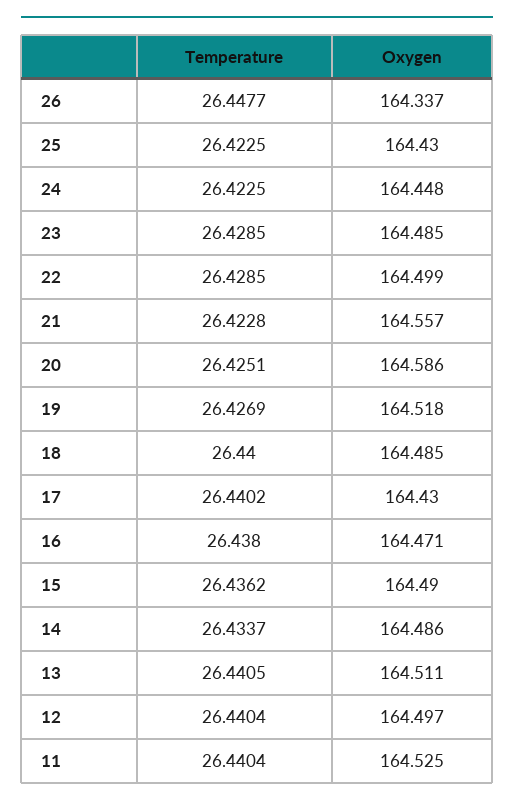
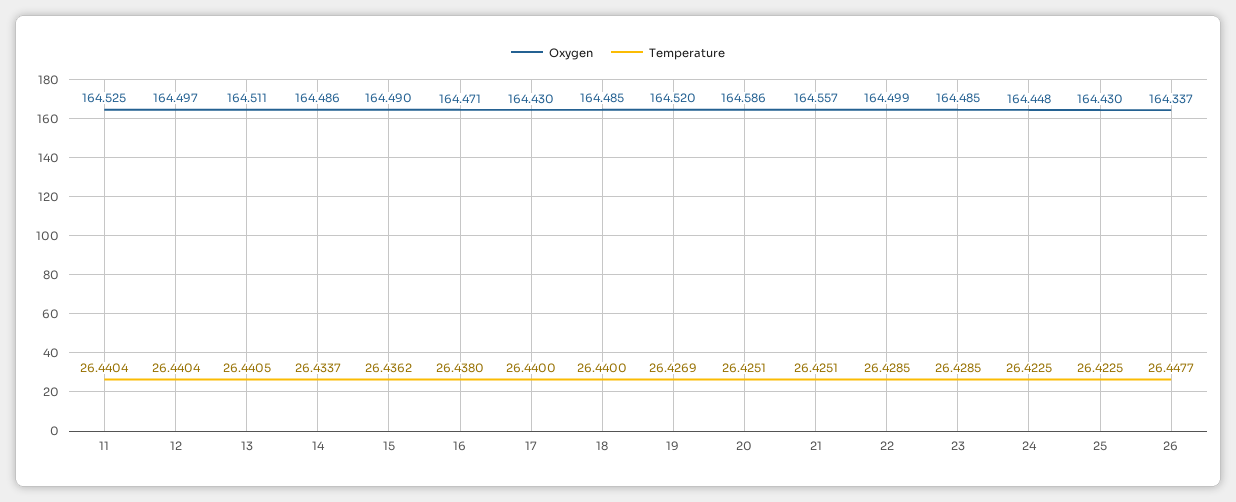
  {
    "Temperature": {
      "26": 26.4477,
      "25": 26.4225,
      "24": 26.4225,
      "23": 26.4285,
      "22": 26.4285,
-     "21": 26.4228,
+     "21": 26.4251,
      "20": 26.4251,
      "19": 26.4269,
      "18": 26.44,
-     "17": 26.4402,
+     "17": 26.44,
      "16": 26.438,
      "15": 26.4362,
      "14": 26.4337,
      "13": 26.4405,
      "12": 26.4404,
      "11": 26.4404
    },
    "Oxygen": {
      "26": 164.337,
      "25": 164.43,
      "24": 164.448,
      "23": 164.485,
      "22": 164.499,
      "21": 164.557,
      "20": 164.586,
-     "19": 164.518,
+     "19": 164.52,
      "18": 164.485,
      "17": 164.43,
      "16": 164.471,
      "15": 164.49,
      "14": 164.486,
      "13": 164.511,
      "12": 164.497,
      "11": 164.525
    }
  }

